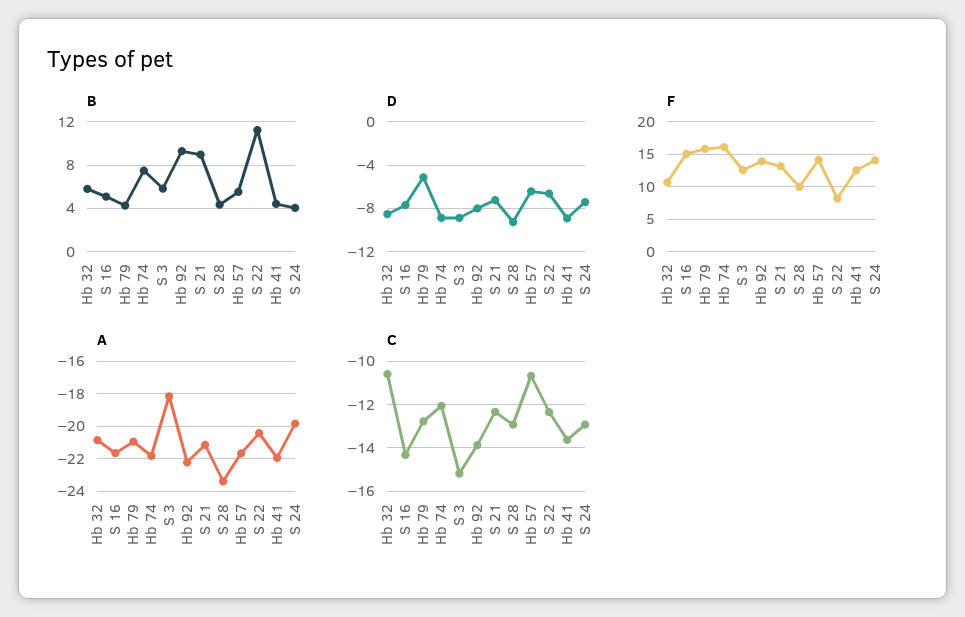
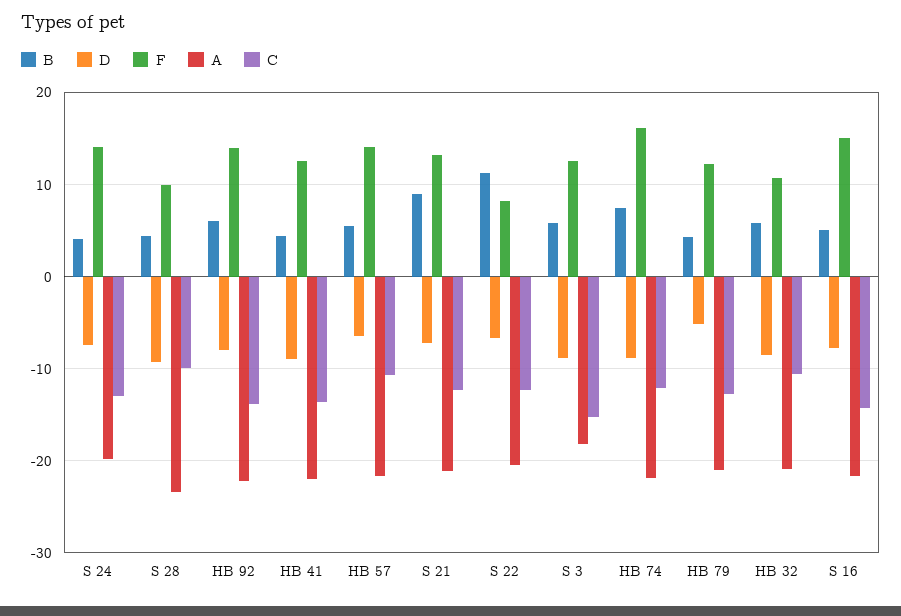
  {
    "B": {
      "Hb 32": 6,
      "S 16": 5,
      "Hb 79": 4,
      "Hb 74": 7,
      "S 3": 6,
-     "Hb 92": 9,
+     "Hb 92": 6,
      "S 21": 9,
      "S 28": 4,
      "Hb 57": 6,
      "S 22": 11,
      "Hb 41": 4,
      "S 24": 4
    },
    "D": {
      "Hb 32": -9,
      "S 16": -8,
      "Hb 79": -5,
      "Hb 74": -9,
      "S 3": -9,
      "Hb 92": -8,
      "S 21": -7,
      "S 28": -9,
      "Hb 57": -6,
      "S 22": -7,
      "Hb 41": -9,
      "S 24": -7
    },
    "F": {
      "Hb 32": 11,
      "S 16": 15,
-     "Hb 79": 16,
+     "Hb 79": 12,
      "Hb 74": 16,
      "S 3": 13,
      "Hb 92": 14,
      "S 21": 13,
      "S 28": 10,
      "Hb 57": 14,
      "S 22": 8,
      "Hb 41": 13,
      "S 24": 14
    },
    "A": {
      "Hb 32": -21,
      "S 16": -21.5,
      "Hb 79": -21,
      "Hb 74": -22,
      "S 3": -18,
      "Hb 92": -22,
      "S 21": -21,
      "S 28": -23.5,
      "Hb 57": -21.5,
      "S 22": -20.5,
      "Hb 41": -22,
      "S 24": -20
    },
    "C": {
      "Hb 32": -10.5,
      "S 16": -14.5,
      "Hb 79": -13,
      "Hb 74": -12,
      "S 3": -15,
      "Hb 92": -14,
      "S 21": -12.5,
-     "S 28": -13,
+     "S 28": -10,
      "Hb 57": -10.5,
      "S 22": -12.5,
      "Hb 41": -13.5,
      "S 24": -13
    }
  }

